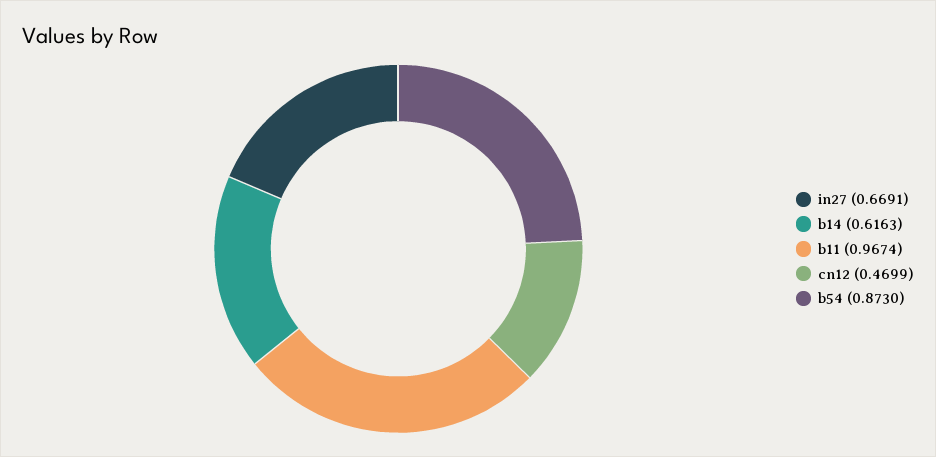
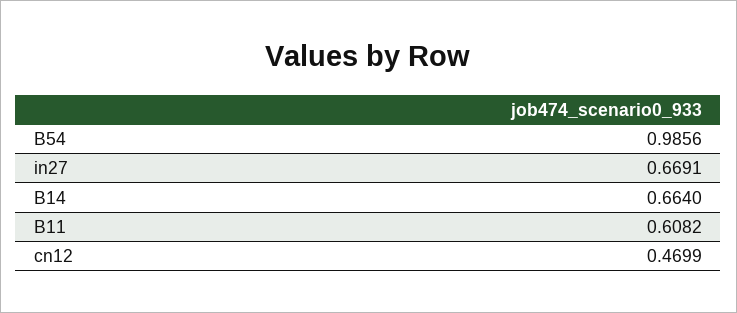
  {
    "in27": 0.6691,
-   "b14": 0.6163,
+   "b14": 0.664,
-   "b11": 0.9674,
+   "b11": 0.6082,
    "cn12": 0.4699,
-   "b54": 0.873
+   "b54": 0.9856
  }

